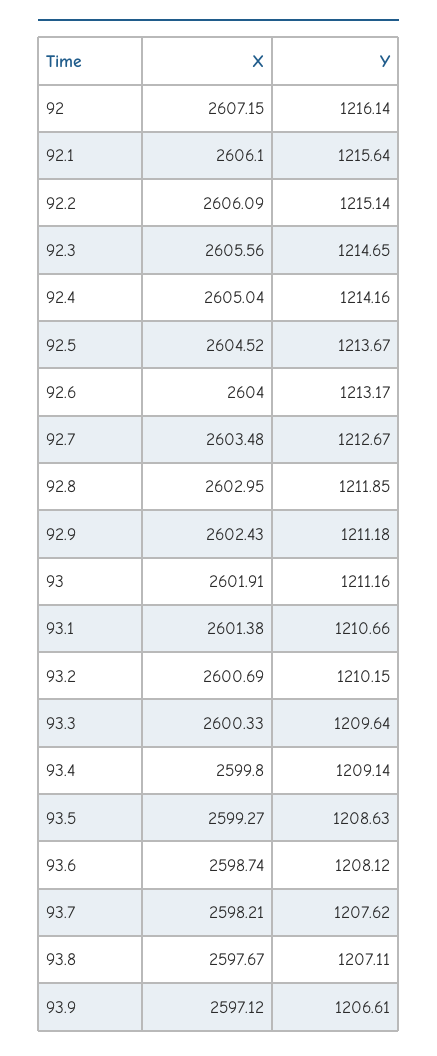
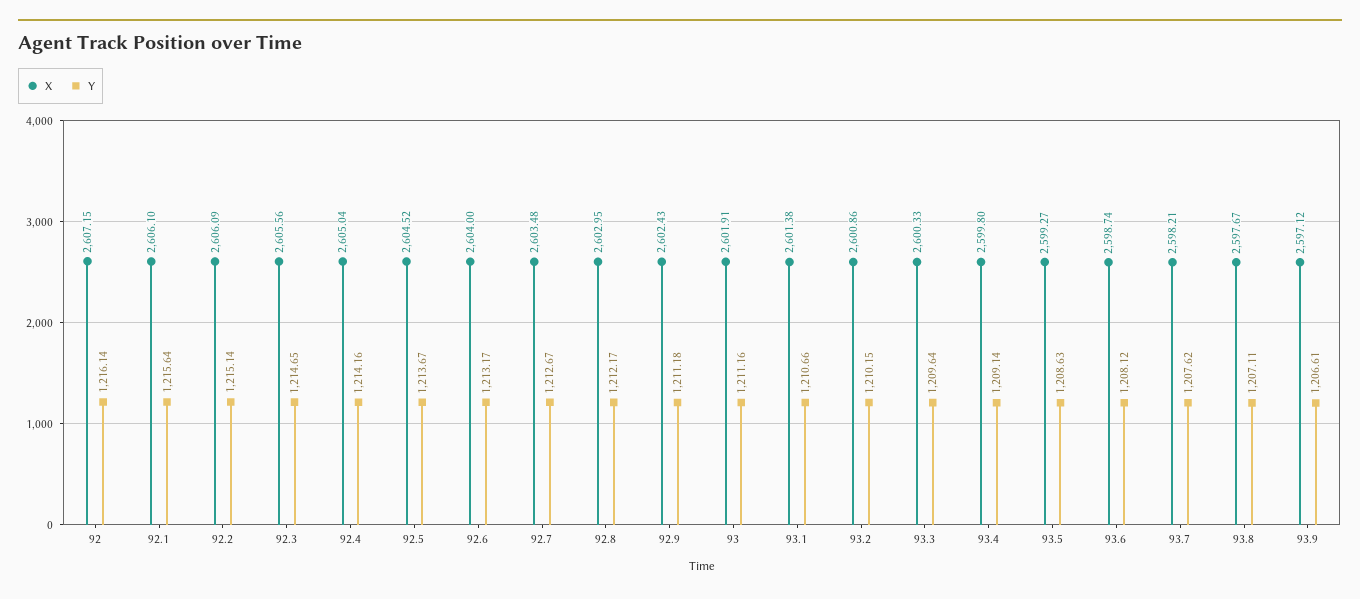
  {
    "X": {
      "92": 2607.15,
      "92.1": 2606.1,
      "92.2": 2606.09,
      "92.3": 2605.56,
      "92.4": 2605.04,
      "92.5": 2604.52,
      "92.6": 2604,
      "92.7": 2603.48,
      "92.8": 2602.95,
      "92.9": 2602.43,
      "93": 2601.91,
      "93.1": 2601.38,
-     "93.2": 2600.69,
+     "93.2": 2600.86,
      "93.3": 2600.33,
      "93.4": 2599.8,
      "93.5": 2599.27,
      "93.6": 2598.74,
      "93.7": 2598.21,
      "93.8": 2597.67,
      "93.9": 2597.12
    },
    "Y": {
      "92": 1216.14,
      "92.1": 1215.64,
      "92.2": 1215.14,
      "92.3": 1214.65,
      "92.4": 1214.16,
      "92.5": 1213.67,
      "92.6": 1213.17,
      "92.7": 1212.67,
-     "92.8": 1211.85,
+     "92.8": 1212.17,
      "92.9": 1211.18,
      "93": 1211.16,
      "93.1": 1210.66,
      "93.2": 1210.15,
      "93.3": 1209.64,
      "93.4": 1209.14,
      "93.5": 1208.63,
      "93.6": 1208.12,
      "93.7": 1207.62,
      "93.8": 1207.11,
      "93.9": 1206.61
    }
  }

